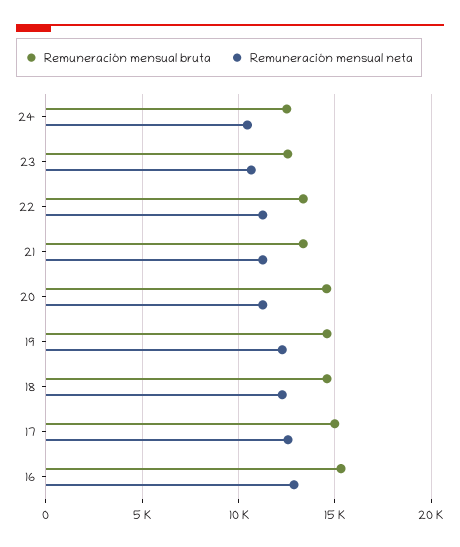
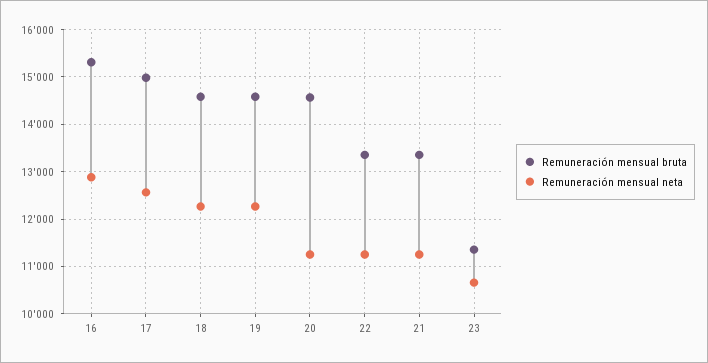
  {
    "Remuneración mensual bruta": {
-     "24": 12500,
-     "23": 12500,
+     "23": 11400,
      "22": 13400,
      "21": 13400,
      "20": 14600,
      "19": 14600,
      "18": 14600,
      "17": 15000,
      "16": 15400
    },
    "Remuneración mensual neta": {
-     "24": 10500,
      "23": 10600,
      "22": 11200,
      "21": 11200,
      "20": 11200,
      "19": 12200,
      "18": 12200,
      "17": 12600,
      "16": 12800
    }
  }

